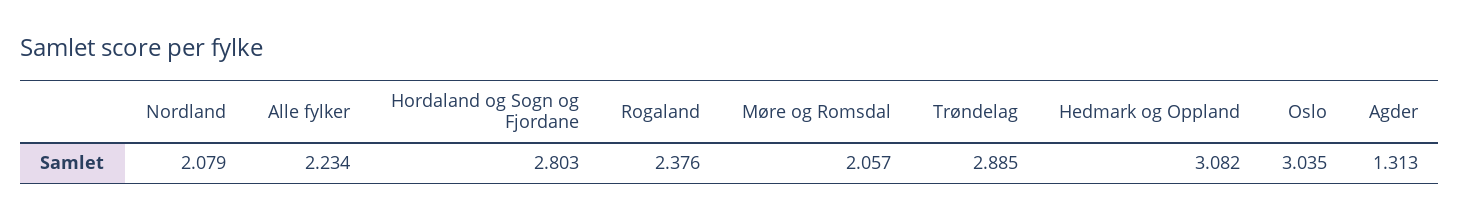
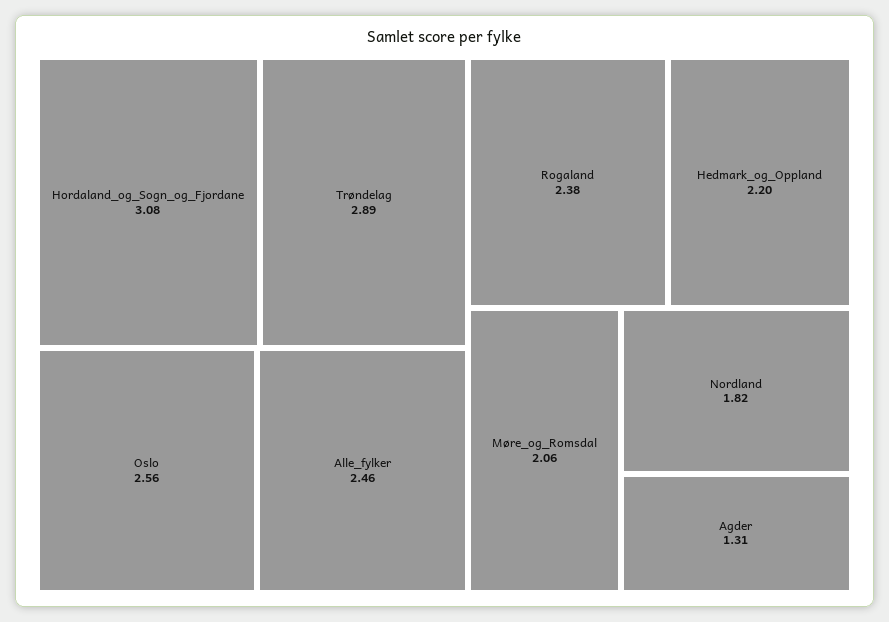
  {
-   "Nordland": 2.079,
+   "Nordland": 1.82,
-   "Alle fylker": 2.234,
+   "Alle fylker": 2.46,
-   "Hordaland og Sogn og Fjordane": 2.803,
+   "Hordaland og Sogn og Fjordane": 3.08,
    "Rogaland": 2.376,
    "Møre og Romsdal": 2.057,
    "Trøndelag": 2.885,
-   "Hedmark og Oppland": 3.082,
+   "Hedmark og Oppland": 2.2,
-   "Oslo": 3.035,
+   "Oslo": 2.56,
    "Agder": 1.313
  }

